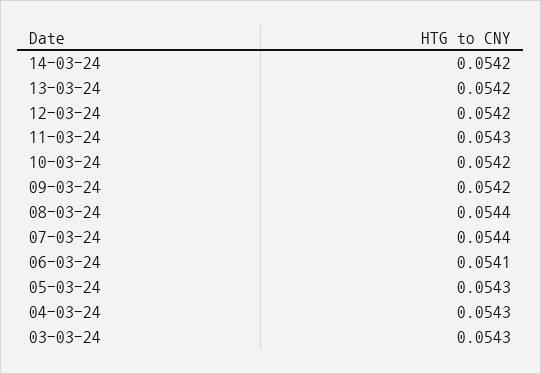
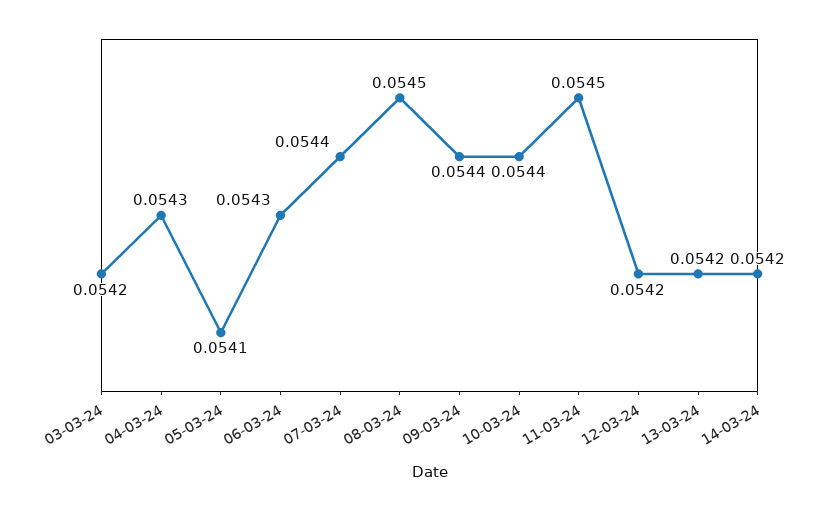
  {
    "14-03-24": 0.0542,
    "13-03-24": 0.0542,
    "12-03-24": 0.0542,
-   "11-03-24": 0.0543,
+   "11-03-24": 0.0545,
-   "10-03-24": 0.0542,
+   "10-03-24": 0.0544,
-   "09-03-24": 0.0542,
+   "09-03-24": 0.0544,
-   "08-03-24": 0.0544,
+   "08-03-24": 0.0545,
    "07-03-24": 0.0544,
-   "06-03-24": 0.0541,
+   "06-03-24": 0.0543,
-   "05-03-24": 0.0543,
+   "05-03-24": 0.0541,
    "04-03-24": 0.0543,
-   "03-03-24": 0.0543
+   "03-03-24": 0.0542
  }

